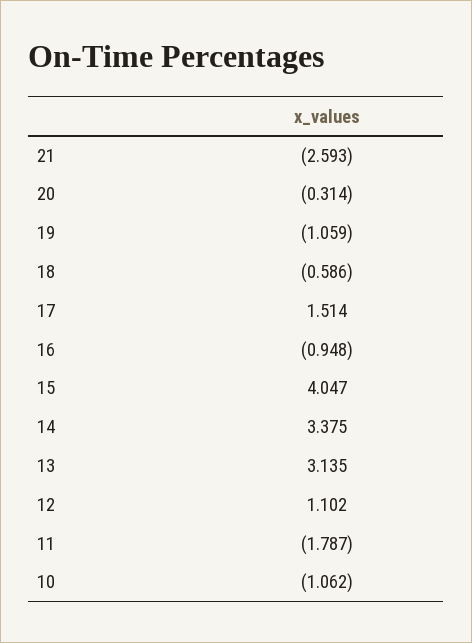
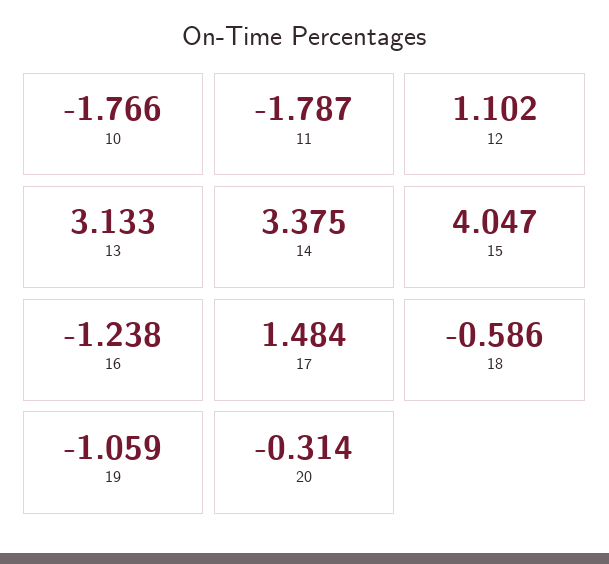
  {
-   "21": -2.593,
    "20": -0.314,
    "19": -1.059,
    "18": -0.586,
-   "17": 1.514,
+   "17": 1.484,
-   "16": -0.948,
+   "16": -1.238,
    "15": 4.047,
    "14": 3.375,
-   "13": 3.135,
+   "13": 3.133,
    "12": 1.102,
    "11": -1.787,
-   "10": -1.062
+   "10": -1.766
  }

